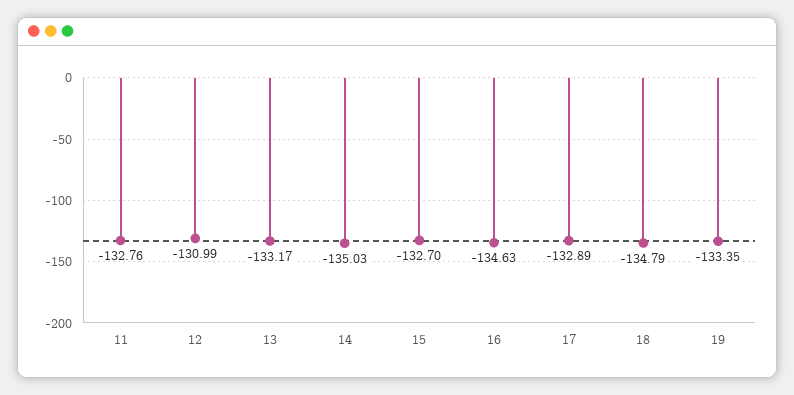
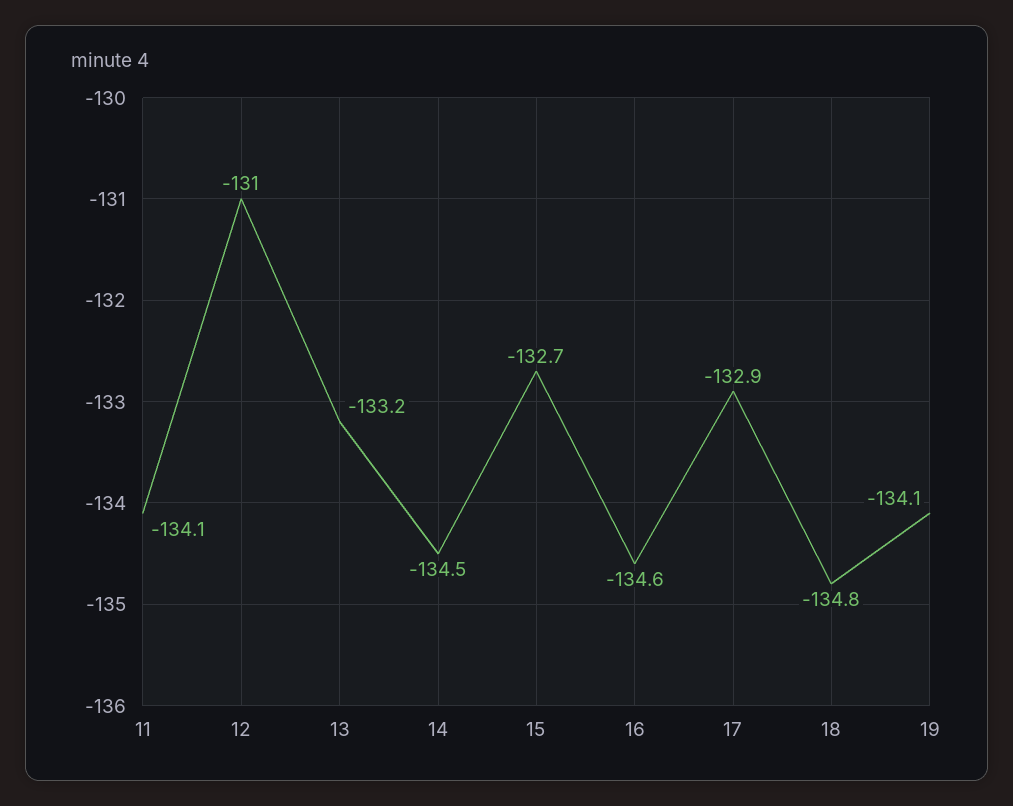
  {
-   "11": -132.76,
+   "11": -134.1,
    "12": -130.99,
    "13": -133.17,
-   "14": -135.03,
+   "14": -134.5,
    "15": -132.7,
    "16": -134.63,
    "17": -132.89,
    "18": -134.79,
-   "19": -133.35
+   "19": -134.1
  }

